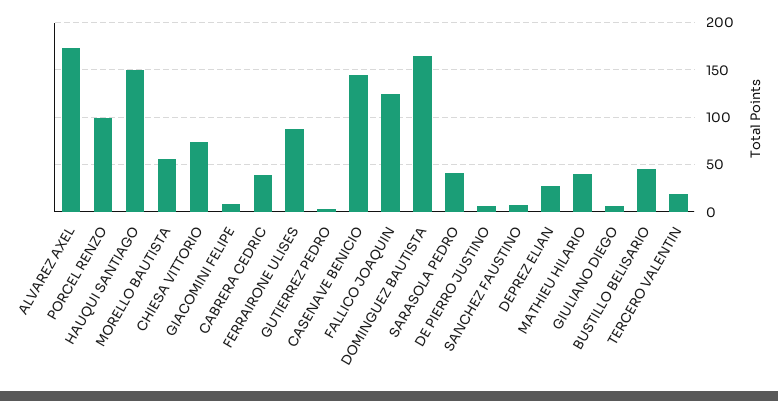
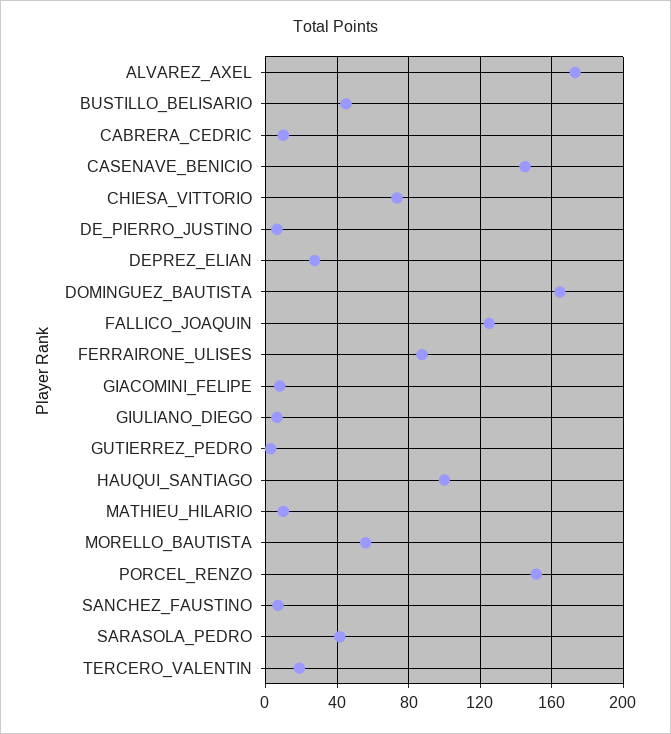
  {
    "ALVAREZ AXEL": 175,
-   "PORCEL RENZO": 100,
+   "PORCEL RENZO": 150,
-   "HAUQUI SANTIAGO": 150,
+   "HAUQUI SANTIAGO": 100,
    "MORELLO BAUTISTA": 55,
    "CHIESA VITTORIO": 75,
    "GIACOMINI FELIPE": 10,
-   "CABRERA CEDRIC": 40,
+   "CABRERA CEDRIC": 10,
    "FERRAIRONE ULISES": 90,
    "GUTIERREZ PEDRO": 5,
    "CASENAVE BENICIO": 145,
    "FALLICO JOAQUIN": 125,
    "DOMINGUEZ BAUTISTA": 165,
    "SARASOLA PEDRO": 40,
    "DE PIERRO JUSTINO": 5,
    "SANCHEZ FAUSTINO": 5,
    "DEPREZ ELIAN": 30,
-   "MATHIEU HILARIO": 40,
+   "MATHIEU HILARIO": 10,
    "GIULIANO DIEGO": 5,
    "BUSTILLO BELISARIO": 45,
    "TERCERO VALENTIN": 20
  }

